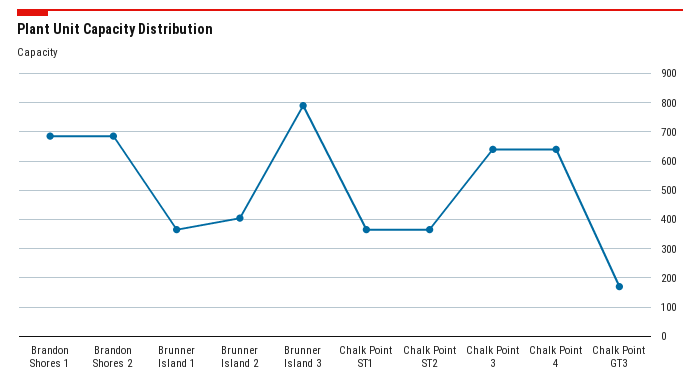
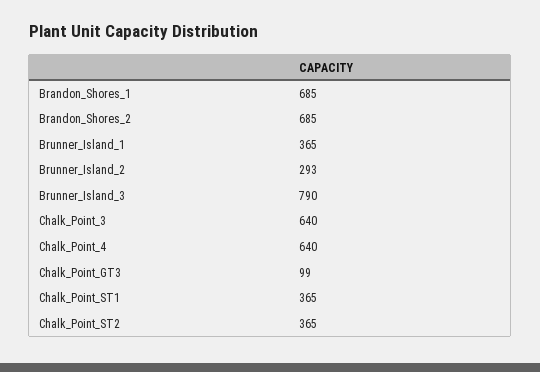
  {
    "Brandon Shores 1": 685,
    "Brandon Shores 2": 685,
    "Brunner Island 1": 365,
-   "Brunner Island 2": 400,
+   "Brunner Island 2": 293,
    "Brunner Island 3": 790,
    "Chalk Point ST1": 365,
    "Chalk Point ST2": 365,
    "Chalk Point 3": 640,
    "Chalk Point 4": 640,
-   "Chalk Point GT3": 175
+   "Chalk Point GT3": 99
  }

